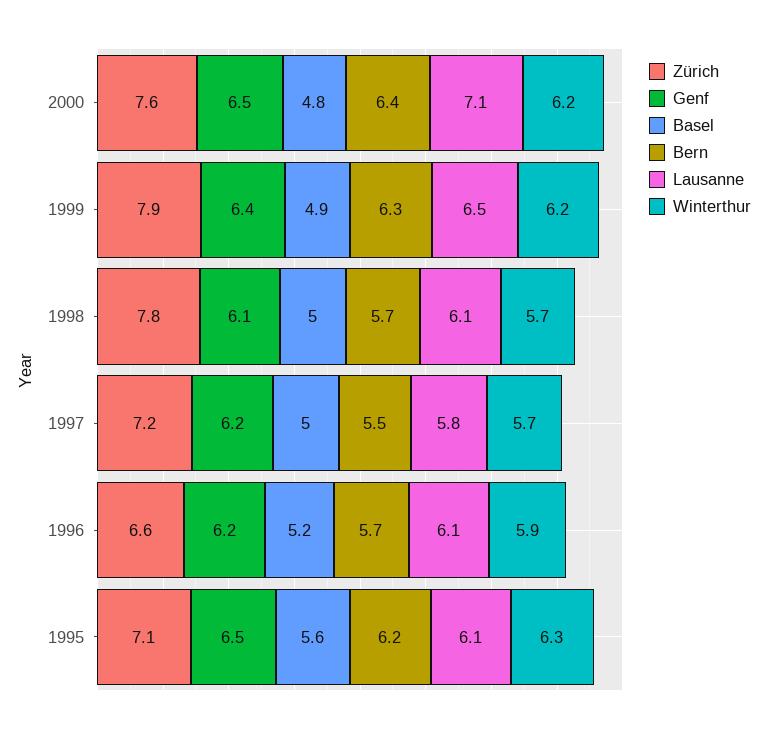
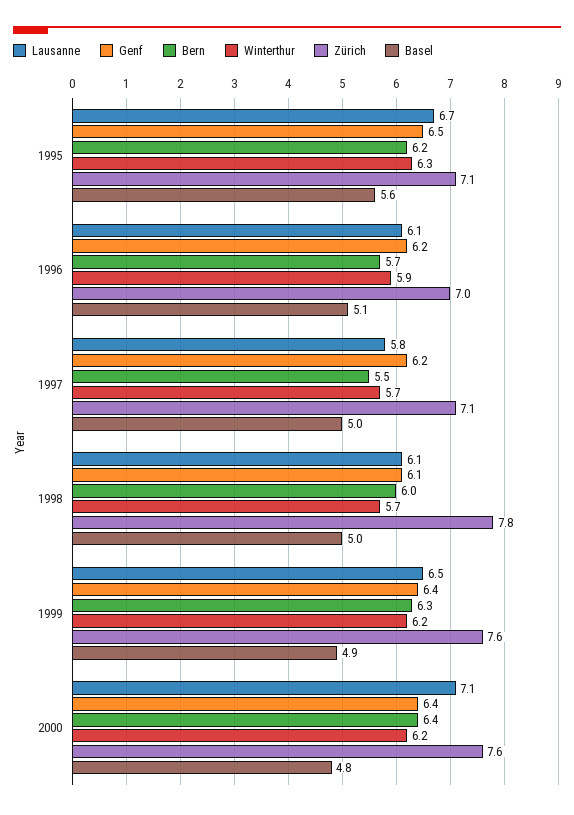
  {
    "Zürich": {
      "2000": 7.6,
-     "1999": 7.9,
+     "1999": 7.6,
      "1998": 7.8,
-     "1997": 7.2,
+     "1997": 7.1,
-     "1996": 6.6,
+     "1996": 7,
      "1995": 7.1
    },
    "Genf": {
-     "2000": 6.5,
+     "2000": 6.4,
      "1999": 6.4,
      "1998": 6.1,
      "1997": 6.2,
      "1996": 6.2,
      "1995": 6.5
    },
    "Basel": {
      "2000": 4.8,
      "1999": 4.9,
      "1998": 5,
      "1997": 5,
-     "1996": 5.2,
+     "1996": 5.1,
      "1995": 5.6
    },
    "Bern": {
      "2000": 6.4,
      "1999": 6.3,
-     "1998": 5.7,
+     "1998": 6,
      "1997": 5.5,
      "1996": 5.7,
      "1995": 6.2
    },
    "Lausanne": {
      "2000": 7.1,
      "1999": 6.5,
      "1998": 6.1,
      "1997": 5.8,
      "1996": 6.1,
-     "1995": 6.1
+     "1995": 6.7
    },
    "Winterthur": {
      "2000": 6.2,
      "1999": 6.2,
      "1998": 5.7,
      "1997": 5.7,
      "1996": 5.9,
      "1995": 6.3
    }
  }

